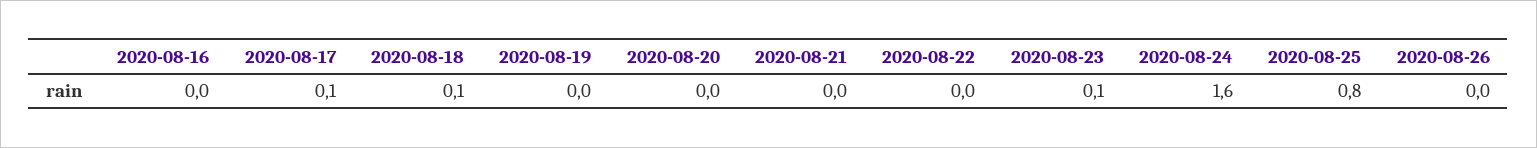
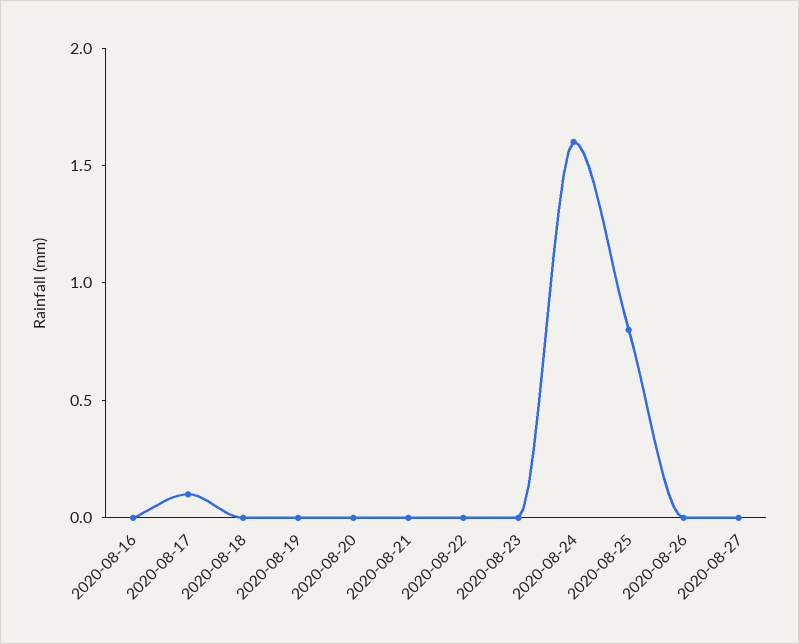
  {
    "2020-08-16": 0,
    "2020-08-17": 0.1,
-   "2020-08-18": 0.1,
+   "2020-08-18": 0,
    "2020-08-19": 0,
    "2020-08-20": 0,
    "2020-08-21": 0,
    "2020-08-22": 0,
-   "2020-08-23": 0.1,
+   "2020-08-23": 0,
    "2020-08-24": 1.6,
    "2020-08-25": 0.8,
-   "2020-08-26": 0
+   "2020-08-26": 0,
+   "2020-08-27": 0
  }

